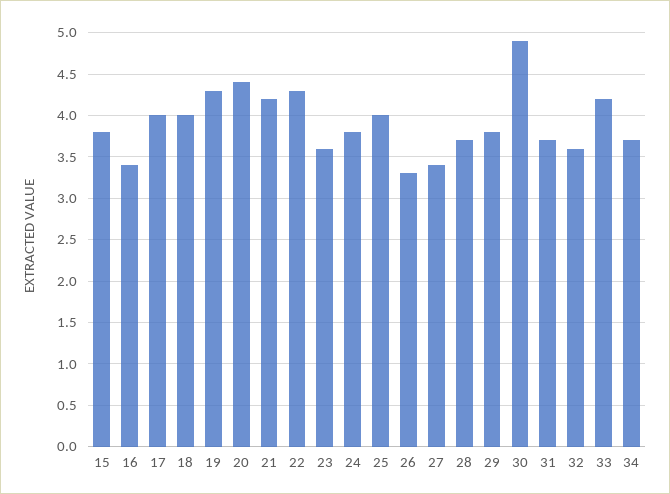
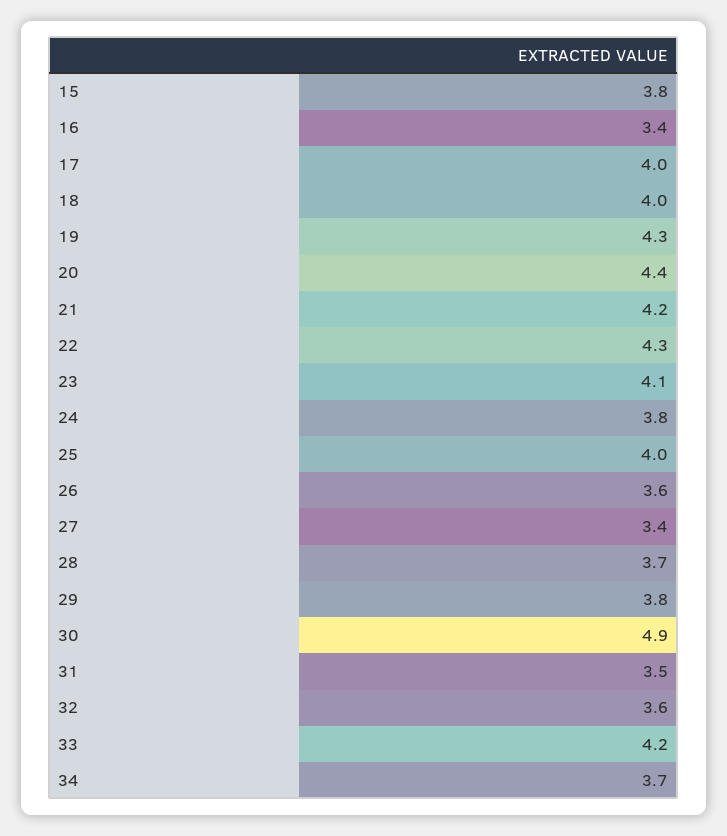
  {
    "15": 3.8,
    "16": 3.4,
    "17": 4,
    "18": 4,
    "19": 4.3,
    "20": 4.4,
    "21": 4.2,
    "22": 4.3,
-   "23": 3.6,
+   "23": 4.1,
    "24": 3.8,
    "25": 4,
-   "26": 3.3,
+   "26": 3.6,
    "27": 3.4,
    "28": 3.7,
    "29": 3.8,
    "30": 4.9,
-   "31": 3.7,
+   "31": 3.5,
    "32": 3.6,
    "33": 4.2,
    "34": 3.7
  }

